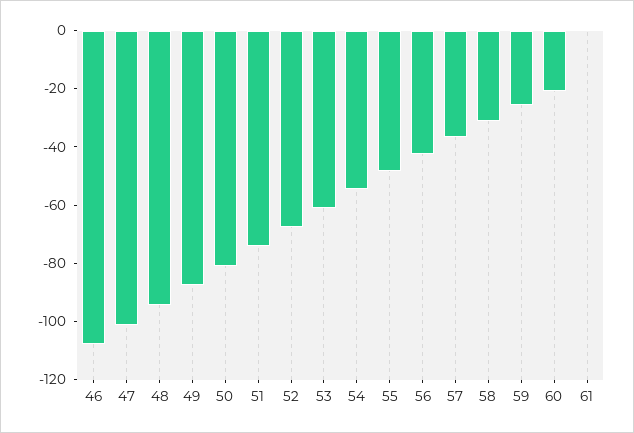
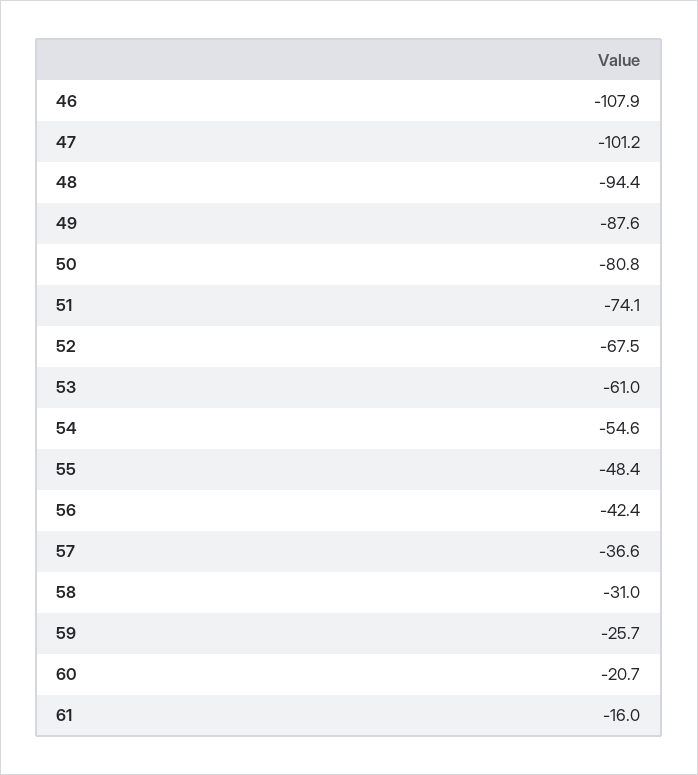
  {
    "46": -107.9,
    "47": -101.2,
    "48": -94.4,
    "49": -87.6,
    "50": -80.8,
    "51": -74.1,
    "52": -67.5,
    "53": -61,
    "54": -54.6,
    "55": -48.4,
    "56": -42.4,
    "57": -36.6,
    "58": -31,
    "59": -25.7,
    "60": -20.7,
-   "61": 0
+   "61": -16
  }

